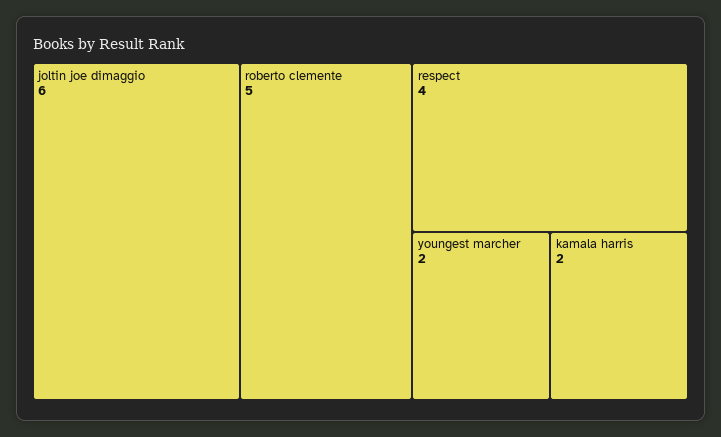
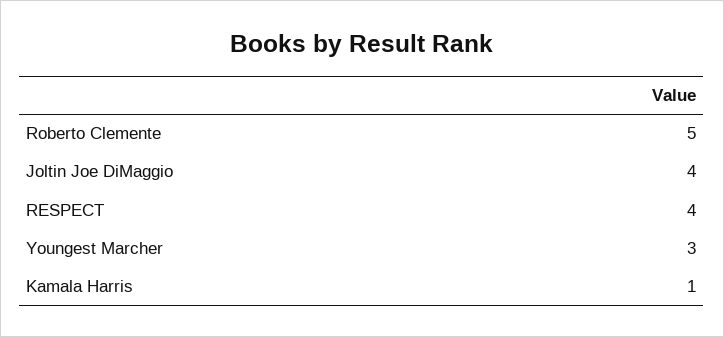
  {
-   "joltin joe dimaggio": 6,
+   "joltin joe dimaggio": 4,
    "roberto clemente": 5,
    "respect": 4,
-   "youngest marcher": 2,
+   "youngest marcher": 3,
-   "kamala harris": 2
+   "kamala harris": 1
  }

